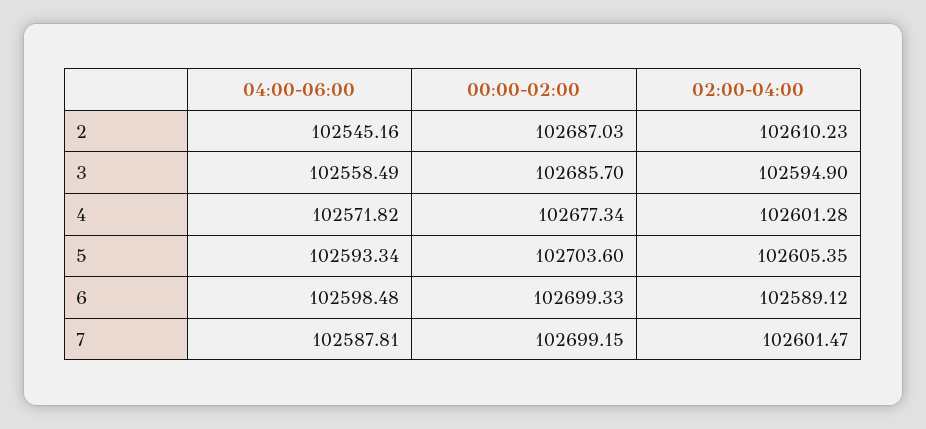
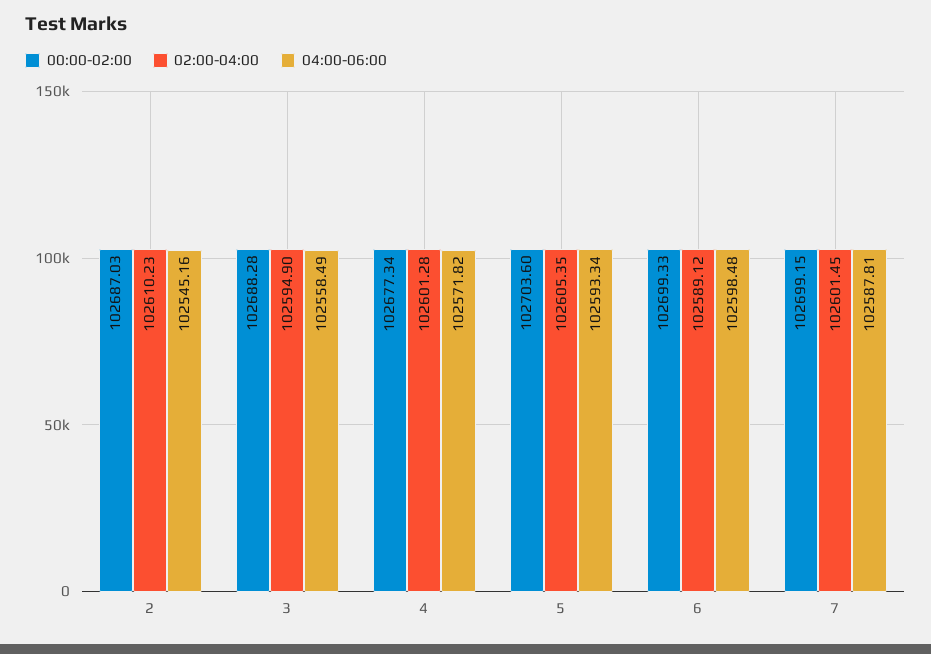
  {
    "04:00-06:00": {
      "2": 102545.16,
      "3": 102558.49,
      "4": 102571.82,
      "5": 102593.34,
      "6": 102598.48,
      "7": 102587.81
    },
    "00:00-02:00": {
      "2": 102687.03,
-     "3": 102685.7,
+     "3": 102688.28,
      "4": 102677.34,
      "5": 102703.6,
      "6": 102699.33,
      "7": 102699.15
    },
    "02:00-04:00": {
      "2": 102610.23,
      "3": 102594.9,
      "4": 102601.28,
      "5": 102605.35,
      "6": 102589.12,
-     "7": 102601.47
+     "7": 102601.45
    }
  }

